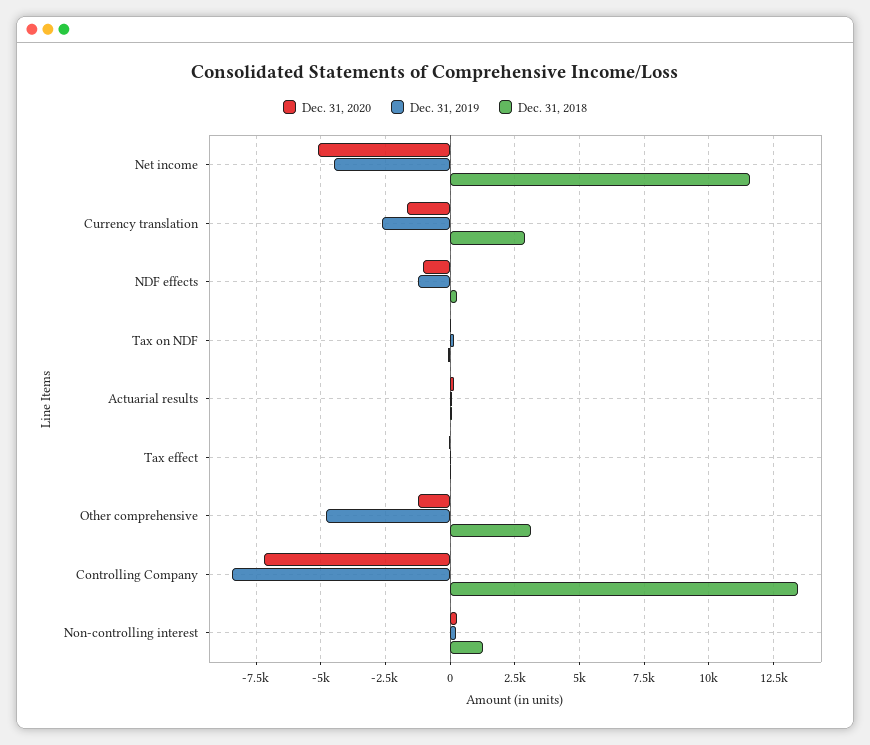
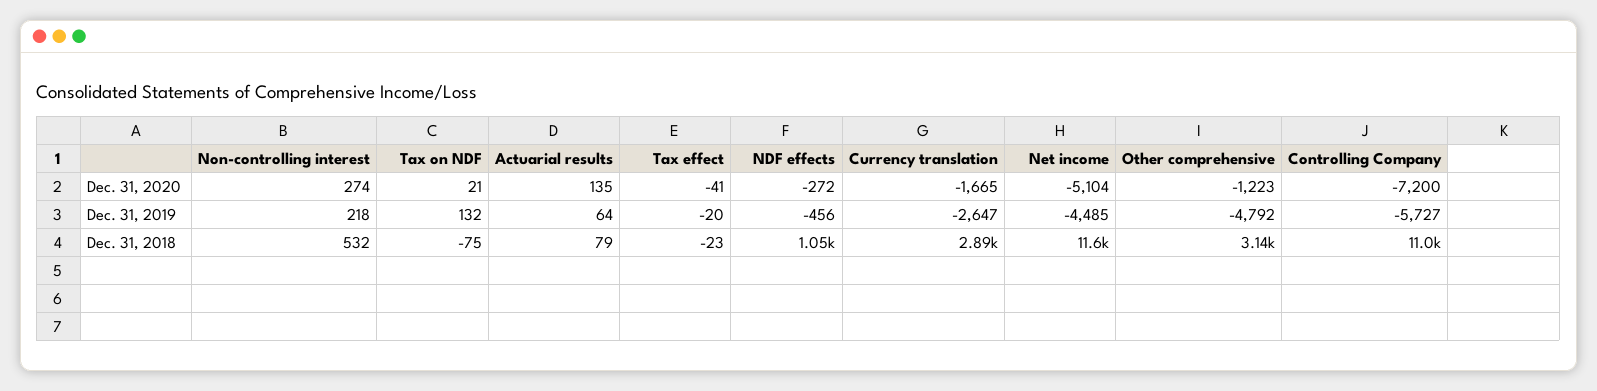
  {
    "Dec. 31, 2020": {
      "Net income": -5104,
      "Currency translation": -1665,
-     "NDF effects": -1000,
+     "NDF effects": -272,
      "Tax on NDF": 21,
      "Actuarial results": 135,
      "Tax effect": -41,
      "Other comprehensive": -1223,
      "Controlling Company": -7200,
      "Non-controlling interest": 274
    },
    "Dec. 31, 2019": {
      "Net income": -4485,
      "Currency translation": -2647,
-     "NDF effects": -1250,
+     "NDF effects": -456,
      "Tax on NDF": 132,
      "Actuarial results": 64,
      "Tax effect": -20,
      "Other comprehensive": -4792,
-     "Controlling Company": -8500,
+     "Controlling Company": -5727,
      "Non-controlling interest": 218
    },
    "Dec. 31, 2018": {
      "Net income": 11600,
      "Currency translation": 2890,
-     "NDF effects": 250,
+     "NDF effects": 1050,
      "Tax on NDF": -75,
      "Actuarial results": 79,
      "Tax effect": -23,
      "Other comprehensive": 3140,
-     "Controlling Company": 13500,
+     "Controlling Company": 11000,
-     "Non-controlling interest": 1250
+     "Non-controlling interest": 532
    }
  }

